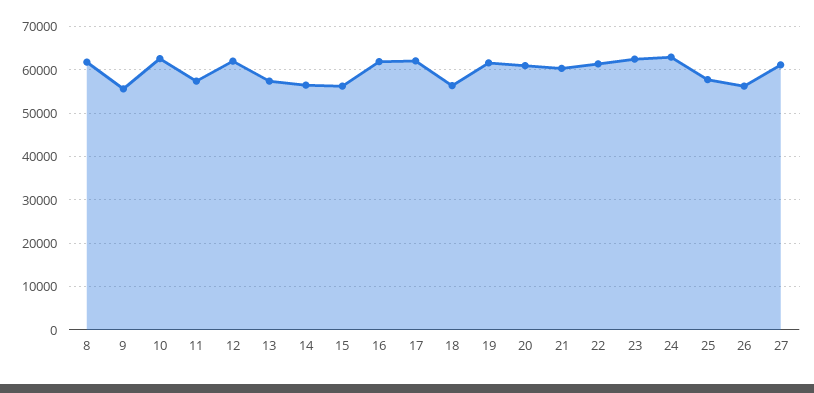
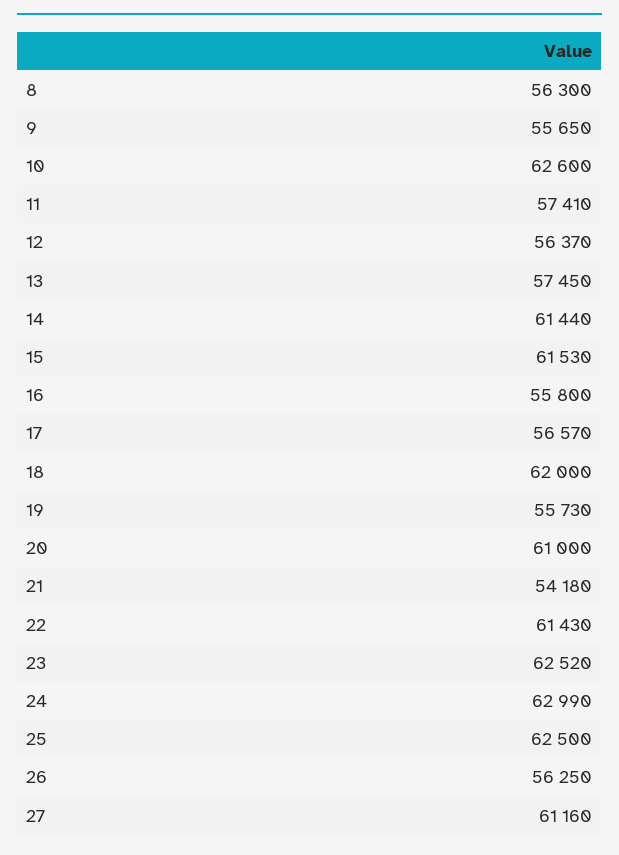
  {
-   "8": 62000,
+   "8": 56300,
    "9": 55650,
    "10": 62600,
    "11": 57410,
-   "12": 62000,
+   "12": 56370,
    "13": 57450,
-   "14": 56000,
+   "14": 61440,
-   "15": 56000,
+   "15": 61530,
-   "16": 62000,
+   "16": 55800,
-   "17": 62000,
+   "17": 56570,
-   "18": 56000,
+   "18": 62000,
-   "19": 62000,
+   "19": 55730,
    "20": 61000,
-   "21": 60000,
+   "21": 54180,
    "22": 61430,
    "23": 62520,
    "24": 62990,
-   "25": 58000,
+   "25": 62500,
    "26": 56250,
    "27": 61160
  }

